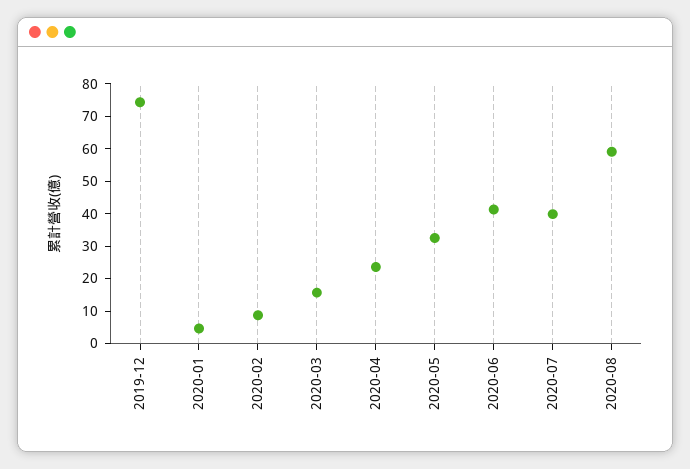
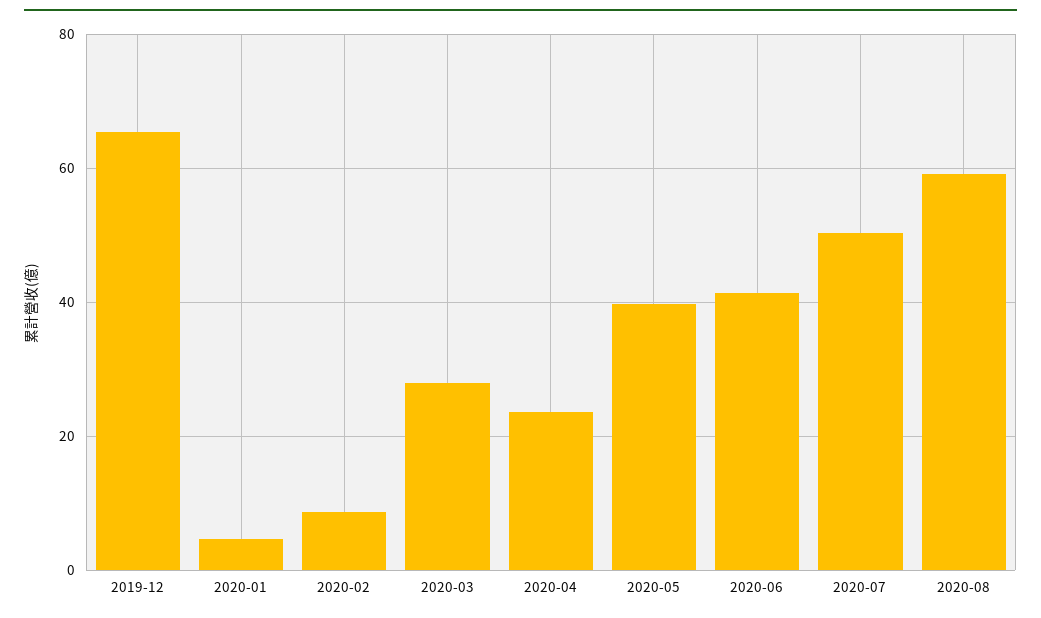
  {
-   "2019-12": 75,
+   "2019-12": 66,
    "2020-01": 4,
    "2020-02": 8,
-   "2020-03": 15,
+   "2020-03": 28,
    "2020-04": 24,
-   "2020-05": 32.5,
+   "2020-05": 40,
    "2020-06": 42,
-   "2020-07": 40,
+   "2020-07": 50,
    "2020-08": 60
  }

